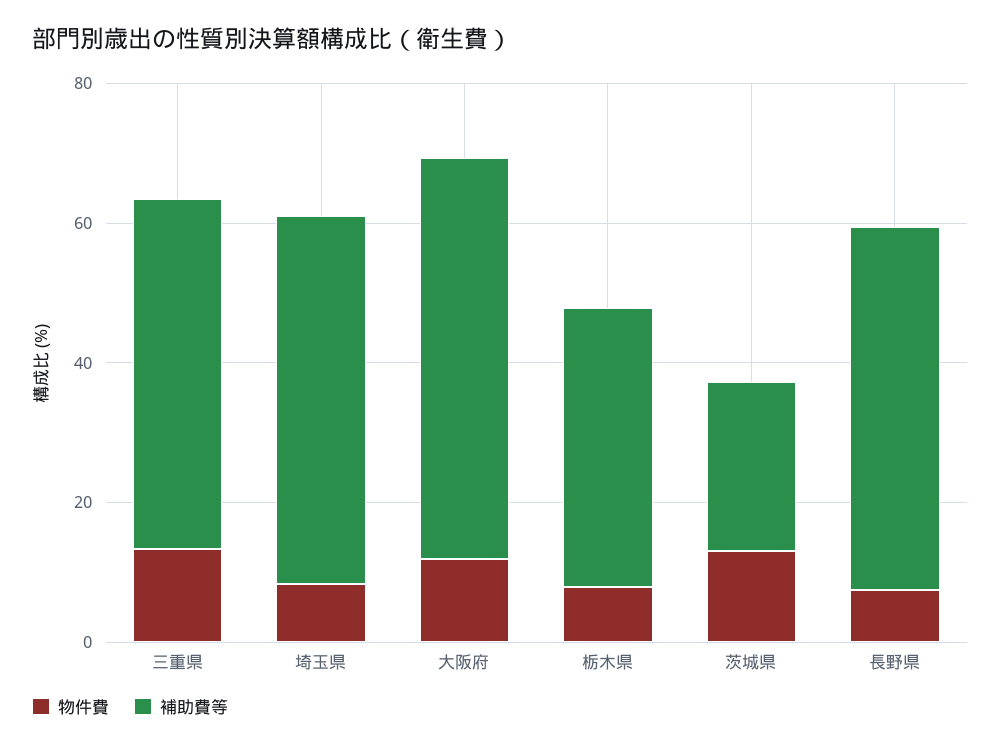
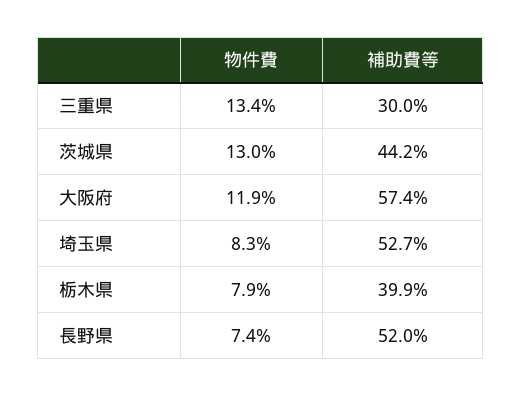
  {
    "物件費": {
      "三重県": 13.4,
      "埼玉県": 8.3,
      "大阪府": 11.9,
      "栃木県": 7.9,
      "茨城県": 13,
      "長野県": 7.4
    },
    "補助費等": {
-     "三重県": 50,
+     "三重県": 30,
      "埼玉県": 52.7,
      "大阪府": 57.4,
      "栃木県": 39.9,
-     "茨城県": 25,
+     "茨城県": 44.2,
      "長野県": 52
    }
  }

